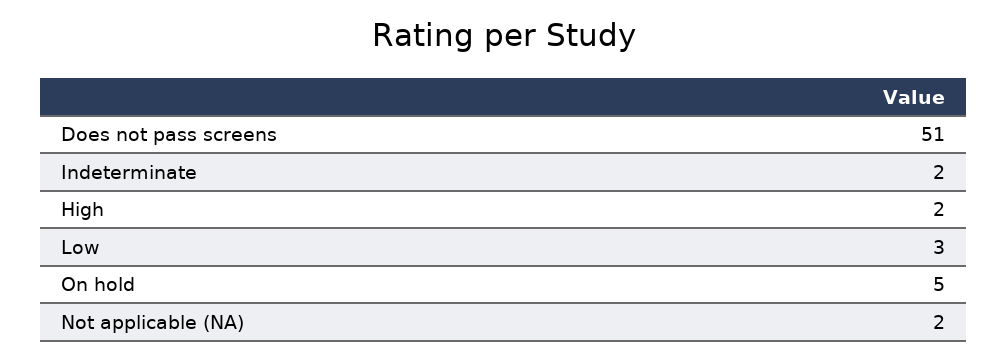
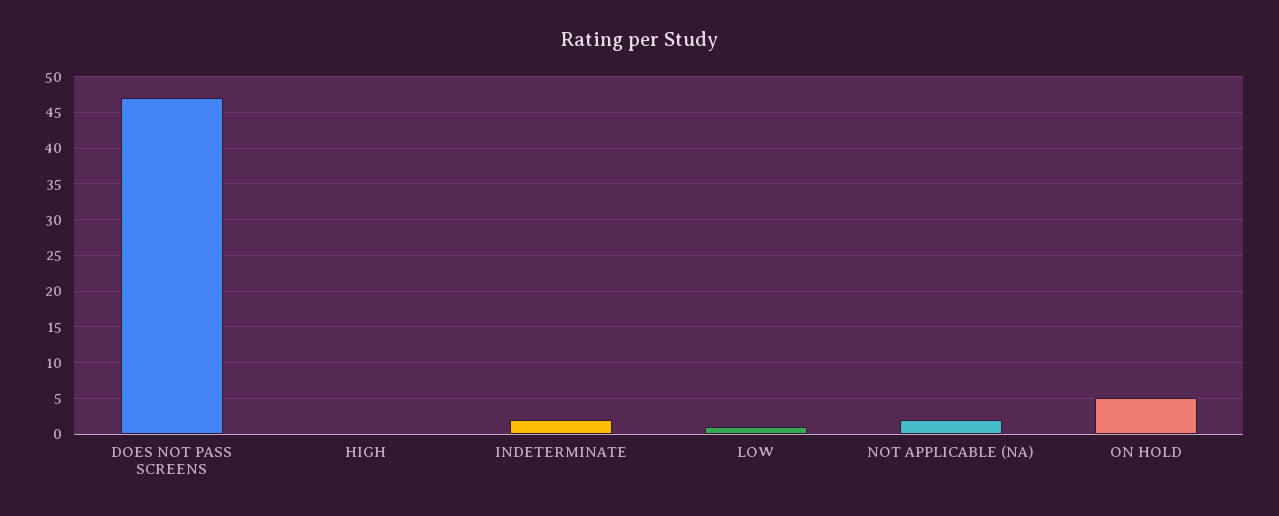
  {
-   "Does not pass screens": 51,
+   "Does not pass screens": 47,
    "Indeterminate": 2,
-   "High": 2,
+   "High": 0,
-   "Low": 3,
+   "Low": 1,
    "On hold": 5,
    "Not applicable (NA)": 2
  }

